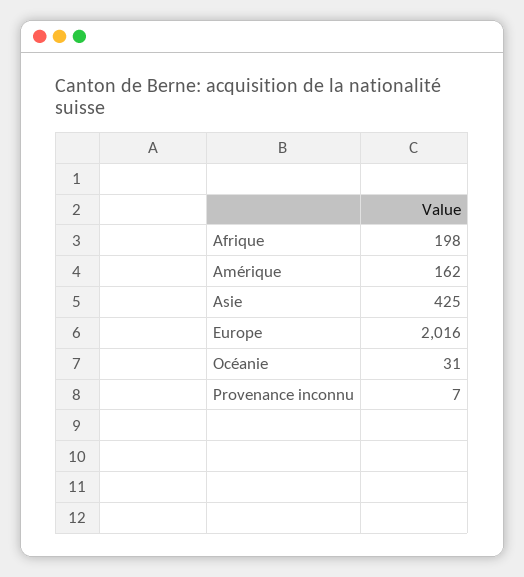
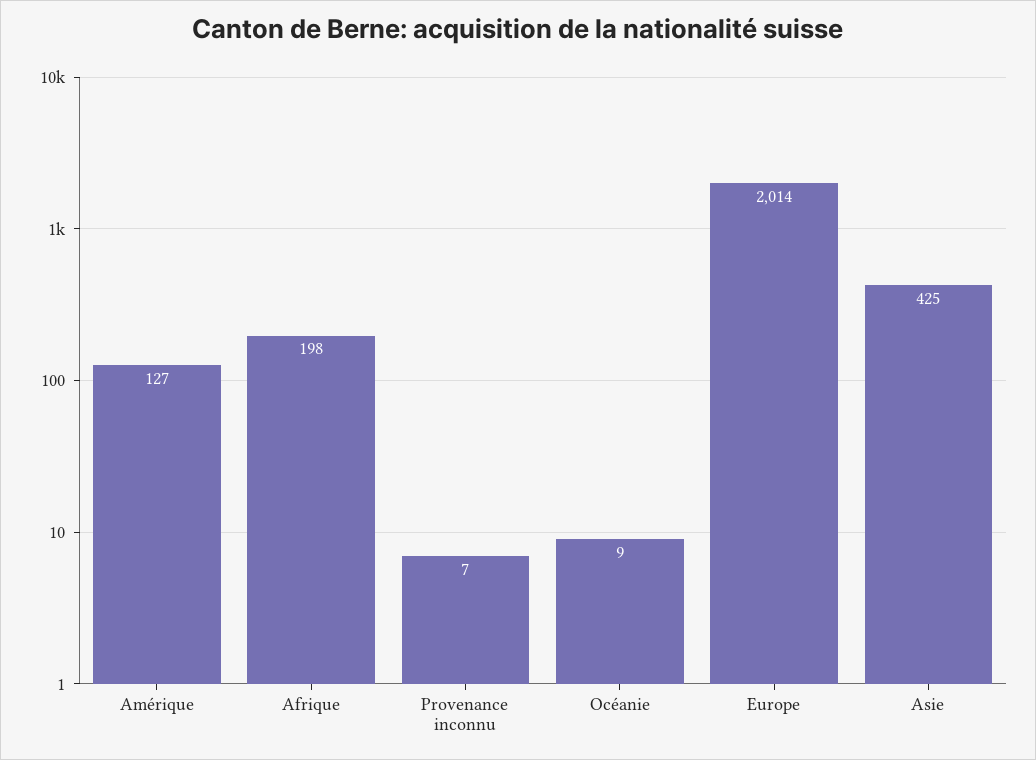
  {
    "Afrique": 198,
-   "Amérique": 162,
+   "Amérique": 127,
    "Asie": 425,
-   "Europe": 2016,
+   "Europe": 2014,
-   "Océanie": 31,
+   "Océanie": 9,
    "Provenance inconnu": 7
  }

